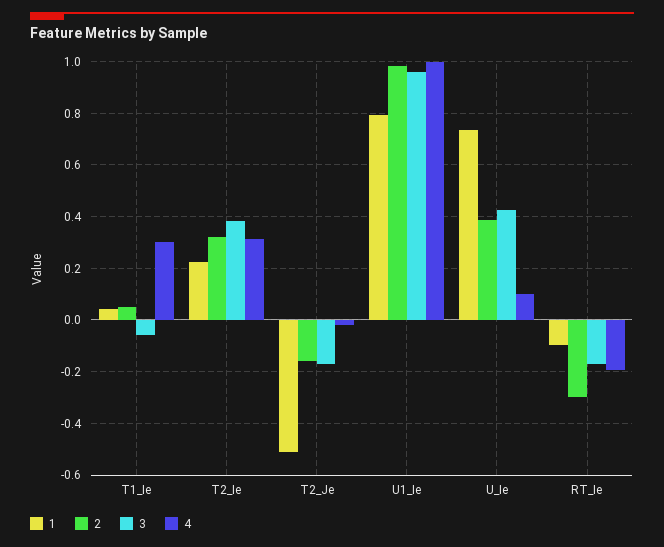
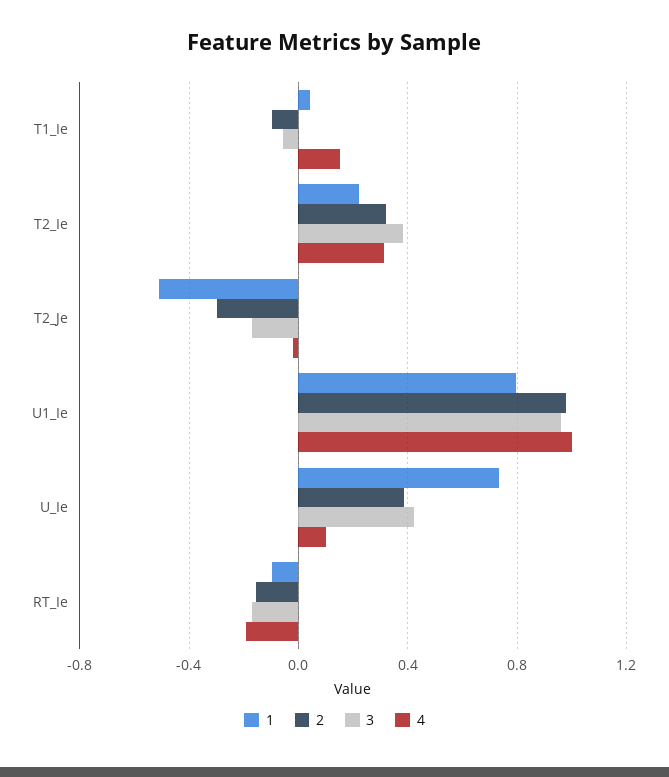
  {
    "1": {
      "T1_Ie": 0.05,
      "T2_Ie": 0.225,
      "T2_Je": -0.5,
      "U1_Ie": 0.8,
      "U_Ie": 0.725,
      "RT_Ie": -0.1
    },
    "2": {
-     "T1_Ie": 0.05,
+     "T1_Ie": -0.1,
      "T2_Ie": 0.325,
-     "T2_Je": -0.15,
+     "T2_Je": -0.3,
      "U1_Ie": 0.975,
      "U_Ie": 0.375,
-     "RT_Ie": -0.3
+     "RT_Ie": -0.15
    },
    "3": {
      "T1_Ie": -0.05,
      "T2_Ie": 0.375,
      "T2_Je": -0.175,
      "U1_Ie": 0.95,
      "U_Ie": 0.425,
      "RT_Ie": -0.175
    },
    "4": {
-     "T1_Ie": 0.3,
+     "T1_Ie": 0.15,
      "T2_Ie": 0.325,
      "T2_Je": -0.025,
      "U1_Ie": 1,
      "U_Ie": 0.1,
      "RT_Ie": -0.2
    }
  }

